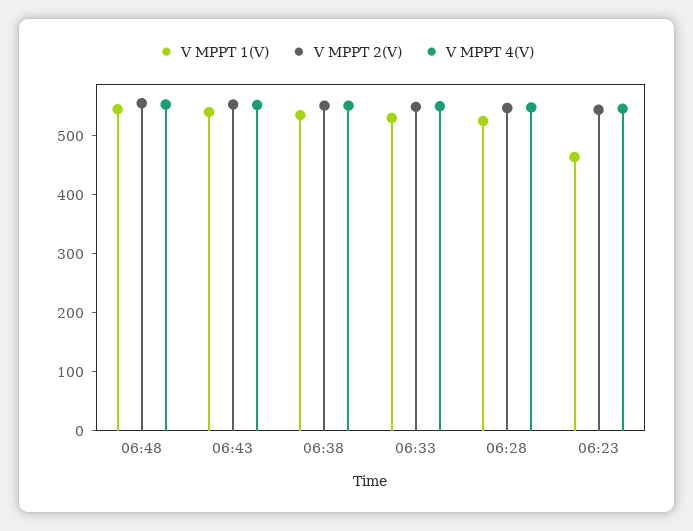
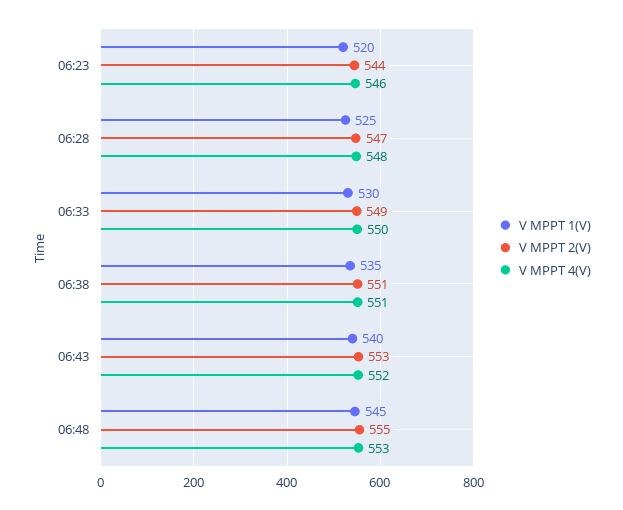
  {
    "V MPPT 1(V)": {
      "06:48": 545,
      "06:43": 540,
      "06:38": 535,
      "06:33": 530,
      "06:28": 525,
-     "06:23": 460
+     "06:23": 520
    },
    "V MPPT 2(V)": {
      "06:48": 555,
      "06:43": 553,
      "06:38": 551,
      "06:33": 549,
      "06:28": 547,
      "06:23": 544
    },
    "V MPPT 4(V)": {
      "06:48": 553,
      "06:43": 552,
      "06:38": 551,
      "06:33": 550,
      "06:28": 548,
      "06:23": 546
    }
  }

